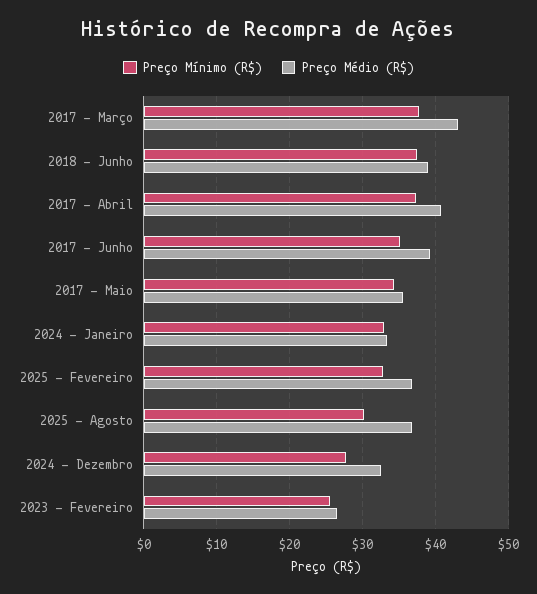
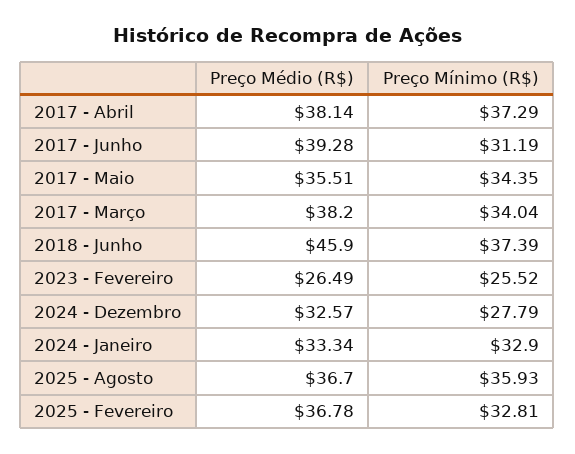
  {
    "Preço Mínimo (R$)": {
-     "2017 - Março": 38,
+     "2017 - Março": 34.04,
      "2018 - Junho": 37.39,
      "2017 - Abril": 37.29,
-     "2017 - Junho": 35,
+     "2017 - Junho": 31.19,
      "2017 - Maio": 34.35,
      "2024 - Janeiro": 32.9,
      "2025 - Fevereiro": 32.81,
-     "2025 - Agosto": 30,
+     "2025 - Agosto": 35.93,
      "2024 - Dezembro": 27.79,
      "2023 - Fevereiro": 25.52
    },
    "Preço Médio (R$)": {
-     "2017 - Março": 43,
+     "2017 - Março": 38.2,
-     "2018 - Junho": 39,
+     "2018 - Junho": 45.9,
-     "2017 - Abril": 41,
+     "2017 - Abril": 38.14,
      "2017 - Junho": 39.28,
      "2017 - Maio": 35.51,
      "2024 - Janeiro": 33.34,
      "2025 - Fevereiro": 36.78,
      "2025 - Agosto": 36.7,
      "2024 - Dezembro": 32.57,
      "2023 - Fevereiro": 26.49
    }
  }

